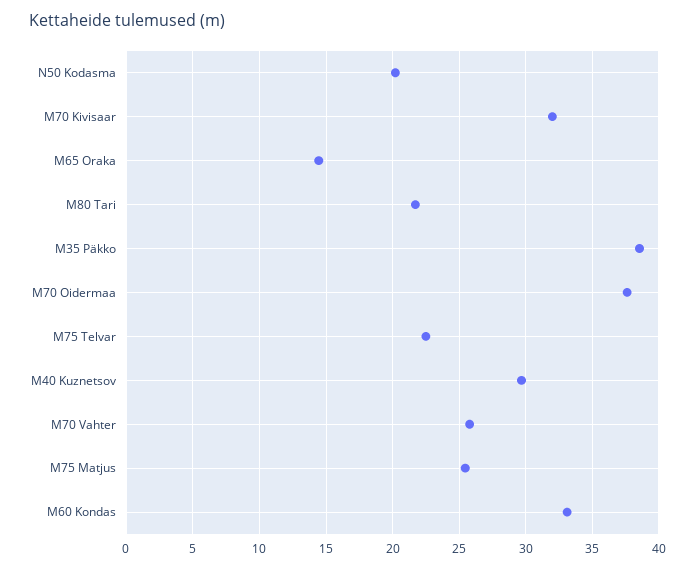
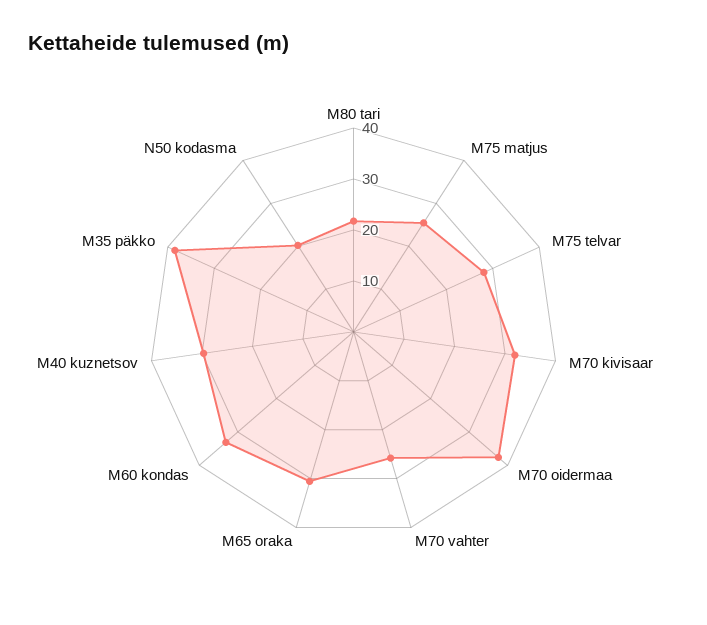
  {
    "N50 Kodasma": 20,
    "M70 Kivisaar": 32,
-   "M65 Oraka": 14.5,
+   "M65 Oraka": 30,
    "M80 Tari": 21.5,
    "M35 Päkko": 38.5,
    "M70 Oidermaa": 37.5,
-   "M75 Telvar": 22.5,
+   "M75 Telvar": 28,
    "M40 Kuznetsov": 29.5,
    "M70 Vahter": 26,
    "M75 Matjus": 25.5,
    "M60 Kondas": 33
  }

